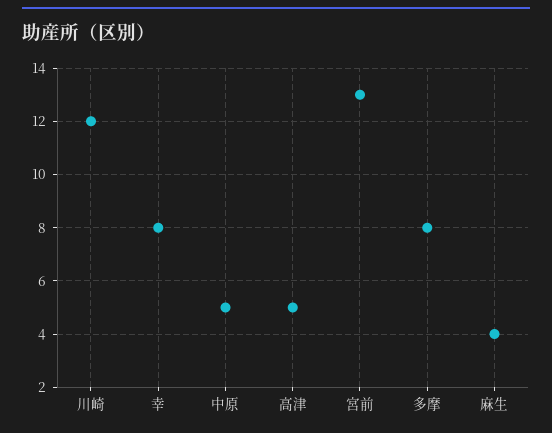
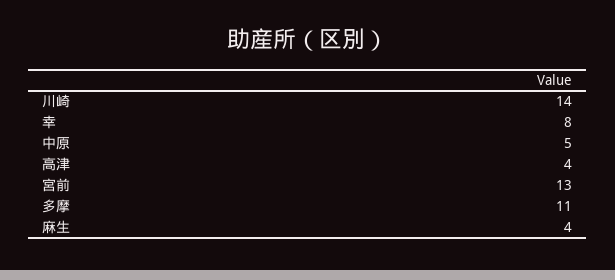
  {
-   "川崎": 12,
+   "川崎": 14,
    "幸": 8,
    "中原": 5,
-   "高津": 5,
+   "高津": 4,
    "宮前": 13,
-   "多摩": 8,
+   "多摩": 11,
    "麻生": 4
  }

